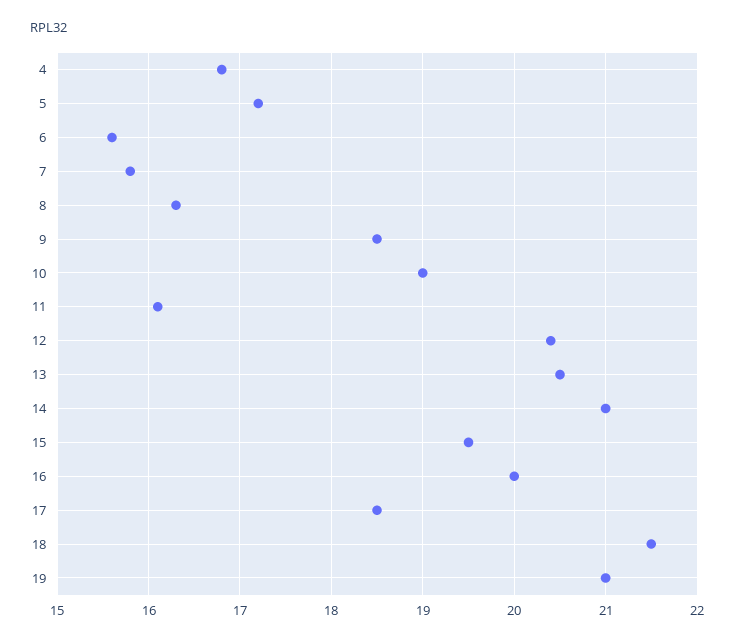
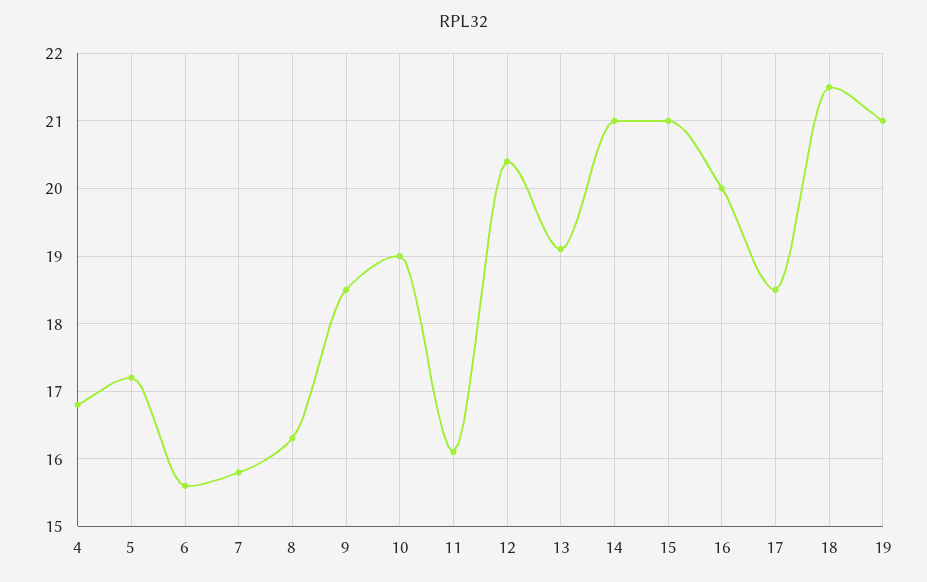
  {
    "4": 16.8,
    "5": 17.2,
    "6": 15.6,
    "7": 15.8,
    "8": 16.3,
    "9": 18.5,
    "10": 19,
    "11": 16.1,
    "12": 20.4,
-   "13": 20.5,
+   "13": 19.1,
    "14": 21,
-   "15": 19.5,
+   "15": 21,
    "16": 20,
    "17": 18.5,
    "18": 21.5,
    "19": 21
  }

